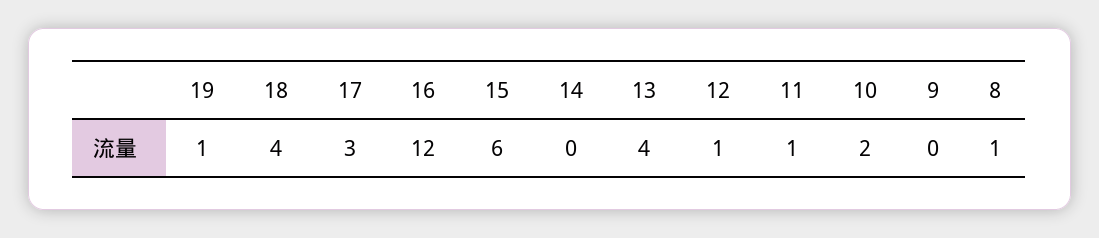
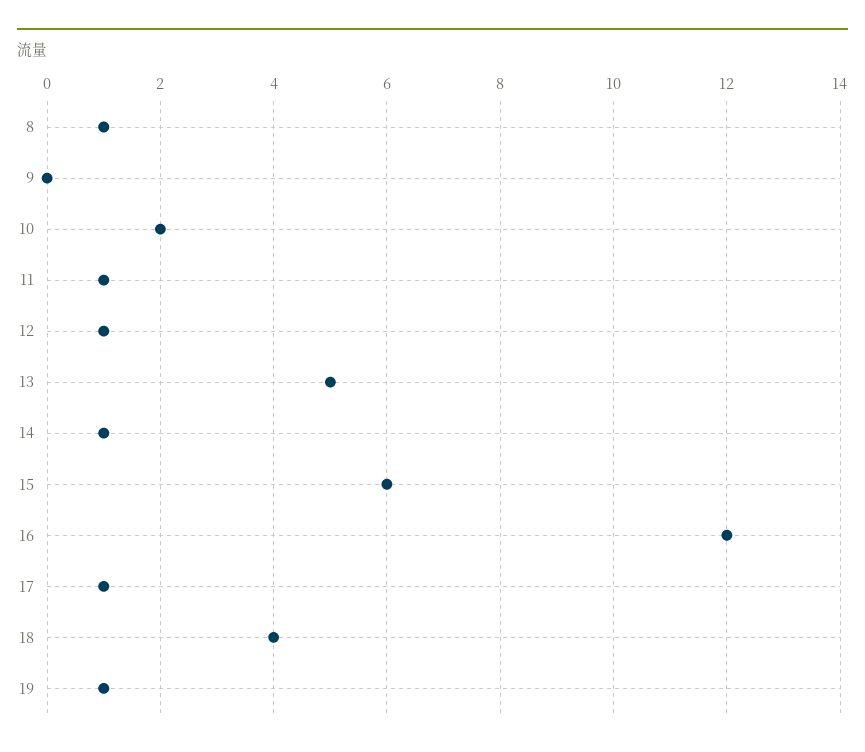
  {
    "19": 1,
    "18": 4,
-   "17": 3,
+   "17": 1,
    "16": 12,
    "15": 6,
-   "14": 0,
+   "14": 1,
-   "13": 4,
+   "13": 5,
    "12": 1,
    "11": 1,
    "10": 2,
    "9": 0,
    "8": 1
  }

